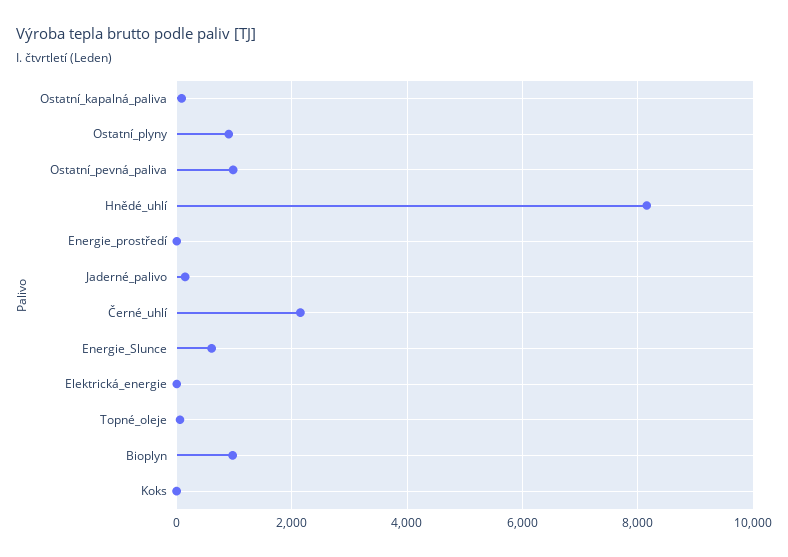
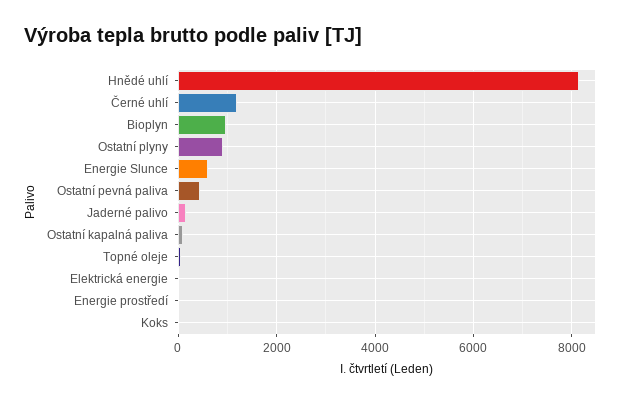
  {
    "Ostatní_kapalná_paliva": 0,
    "Ostatní_plyny": 1000,
-   "Ostatní_pevná_paliva": 1000,
+   "Ostatní_pevná_paliva": 400,
    "Hnědé_uhlí": 8200,
    "Energie_prostředí": 0,
    "Jaderné_palivo": 200,
-   "Černé_uhlí": 2200,
+   "Černé_uhlí": 1200,
    "Energie_Slunce": 600,
    "Elektrická_energie": 0,
    "Topné_oleje": 0,
    "Bioplyn": 1000,
    "Koks": 0
  }

